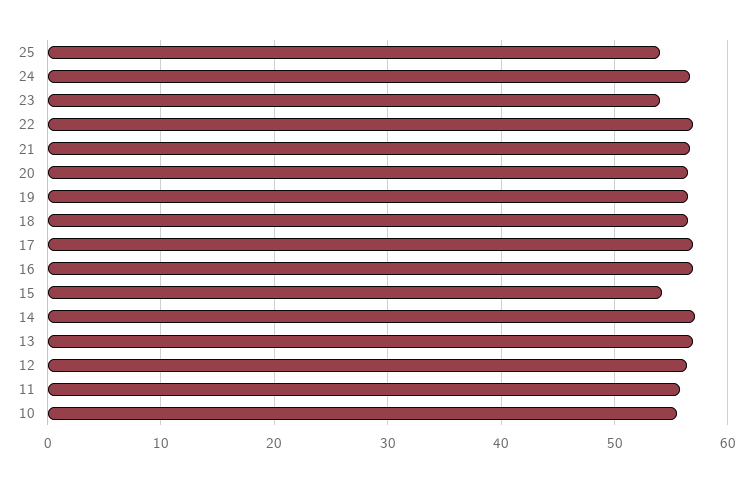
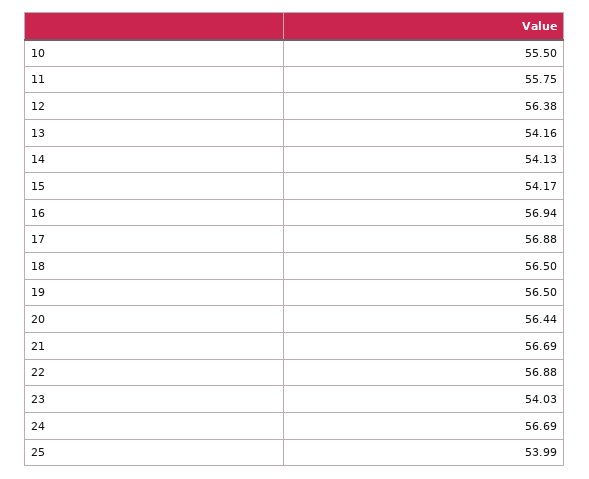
  {
    "25": 53.99,
    "24": 56.69,
    "23": 54.03,
    "22": 56.88,
    "21": 56.69,
    "20": 56.44,
    "19": 56.5,
    "18": 56.5,
    "17": 56.88,
    "16": 56.94,
    "15": 54.17,
-   "14": 57,
+   "14": 54.13,
-   "13": 57,
+   "13": 54.16,
    "12": 56.38,
    "11": 55.75,
    "10": 55.5
  }

